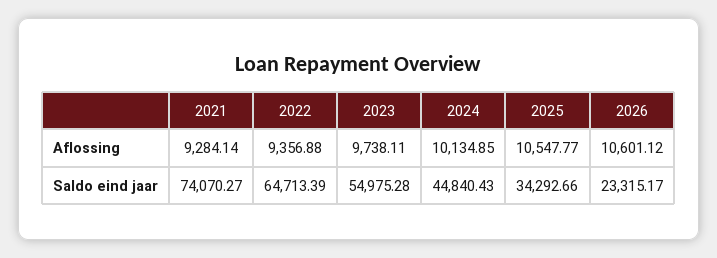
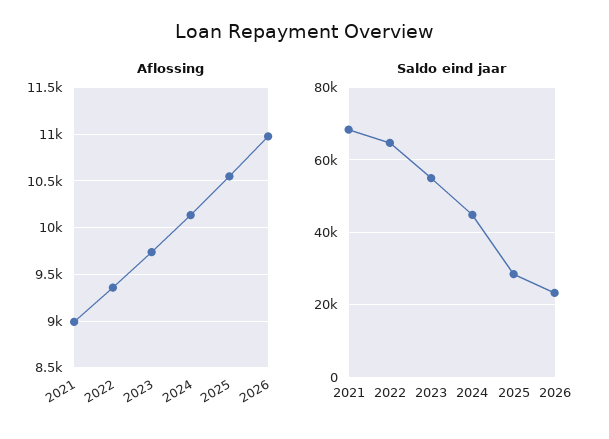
  {
    "Aflossing": {
-     "2021": 9284.14,
+     "2021": 9000,
      "2022": 9356.88,
      "2023": 9738.11,
      "2024": 10134.85,
      "2025": 10547.77,
-     "2026": 10601.12
+     "2026": 11000
    },
    "Saldo eind jaar": {
-     "2021": 74070.27,
+     "2021": 68000,
      "2022": 64713.39,
      "2023": 54975.28,
      "2024": 44840.43,
-     "2025": 34292.66,
+     "2025": 28000,
      "2026": 23315.17
    }
  }

